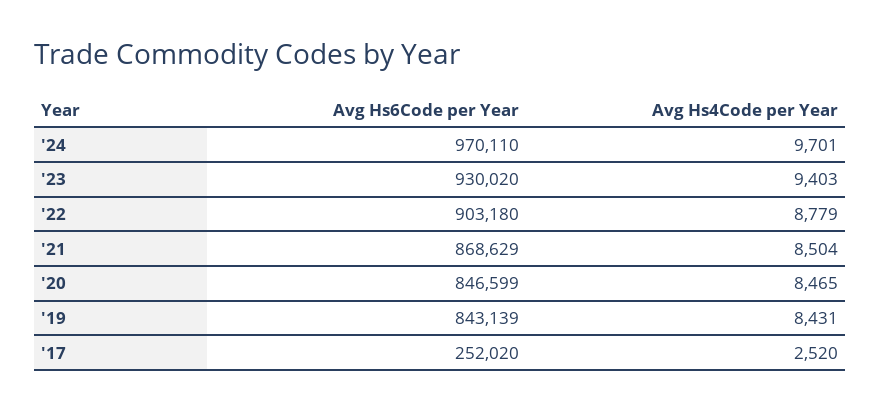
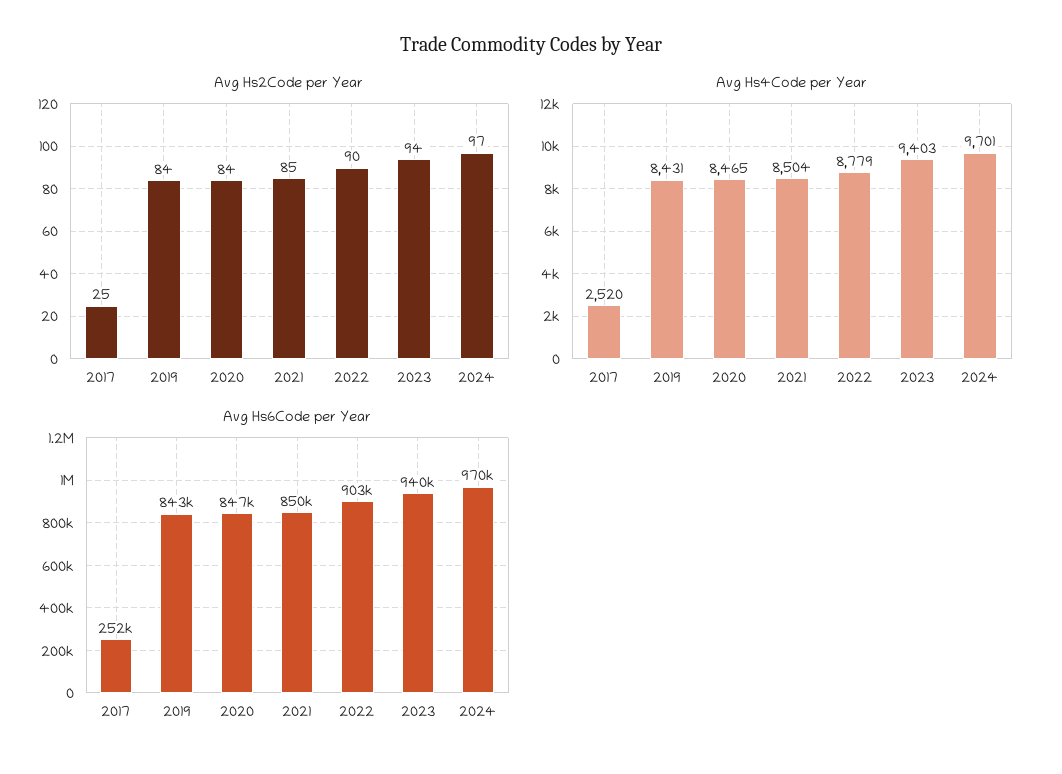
  {
    "Avg Hs6Code per Year": {
      "'24": 970110,
-     "'23": 930020,
+     "'23": 940000,
      "'22": 903180,
-     "'21": 868629,
+     "'21": 850000,
      "'20": 846599,
      "'19": 843139,
      "'17": 252020
    },
    "Avg Hs4Code per Year": {
      "'24": 9701,
      "'23": 9403,
      "'22": 8779,
      "'21": 8504,
      "'20": 8465,
      "'19": 8431,
      "'17": 2520
-   }
+   },
+   "Avg Hs2Code per Year": {
+     "'17": 25,
+     "'19": 84,
+     "'20": 84,
+     "'21": 85,
+     "'22": 90,
+     "'23": 94,
+     "'24": 97
+   }
  }

